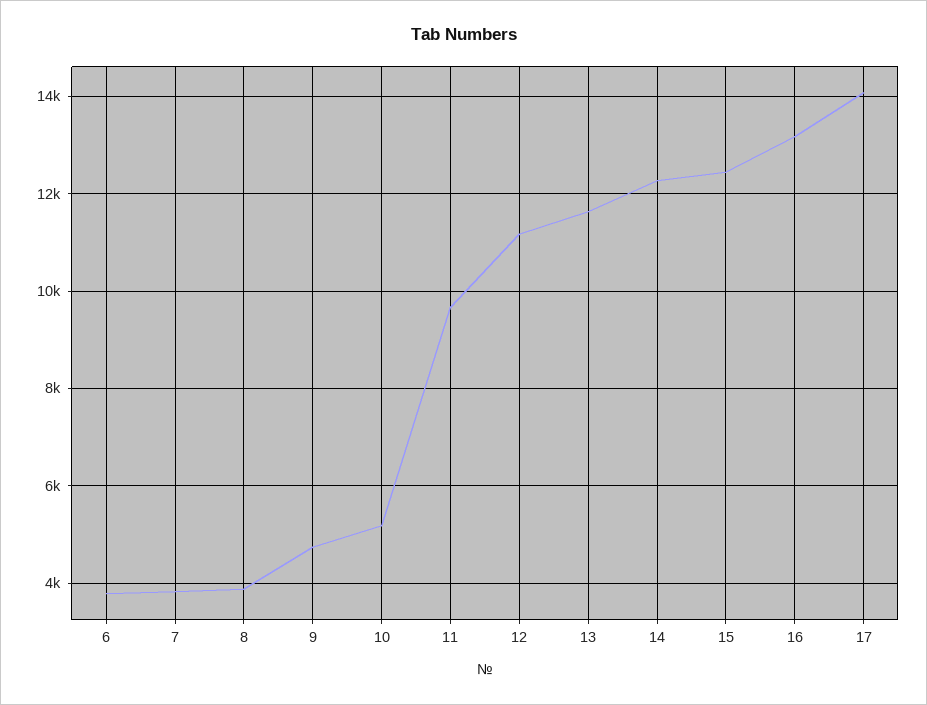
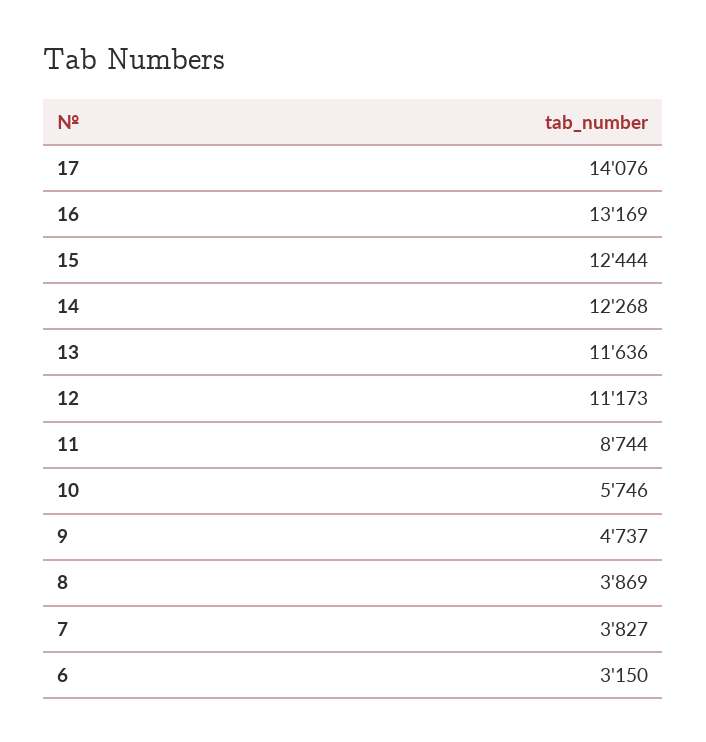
  {
-   "6": 3800,
+   "6": 3150,
    "7": 3827,
    "8": 3869,
    "9": 4737,
-   "10": 5200,
+   "10": 5746,
-   "11": 9600,
+   "11": 8744,
    "12": 11173,
    "13": 11636,
    "14": 12268,
    "15": 12444,
    "16": 13169,
    "17": 14076
  }

